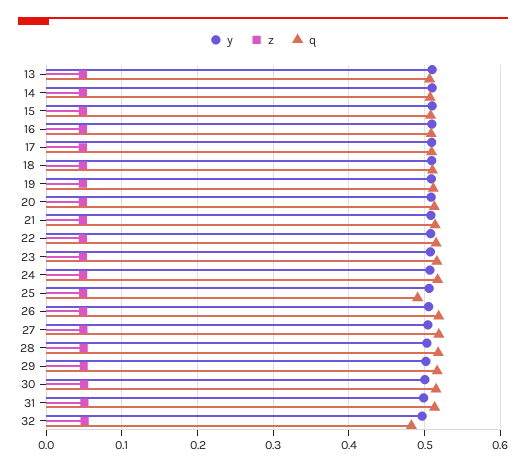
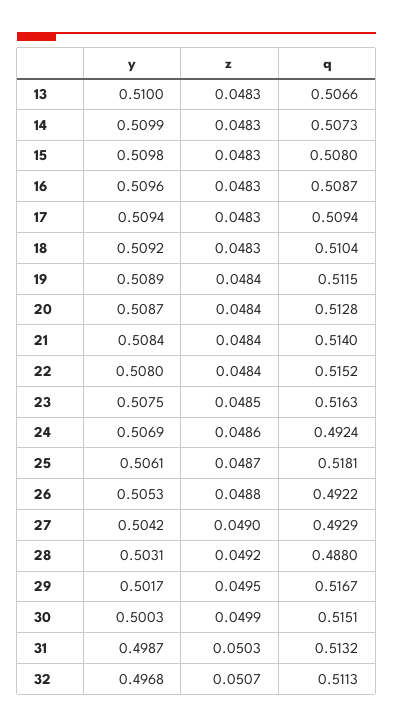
  {
    "y": {
      "13": 0.51,
      "14": 0.5099,
      "15": 0.5098,
      "16": 0.5096,
      "17": 0.5094,
      "18": 0.5092,
      "19": 0.5089,
      "20": 0.5087,
      "21": 0.5084,
      "22": 0.508,
      "23": 0.5075,
      "24": 0.5069,
      "25": 0.5061,
      "26": 0.5053,
      "27": 0.5042,
      "28": 0.5031,
      "29": 0.5017,
      "30": 0.5003,
      "31": 0.4987,
      "32": 0.4968
    },
    "z": {
      "13": 0.0483,
      "14": 0.0483,
      "15": 0.0483,
      "16": 0.0483,
      "17": 0.0483,
      "18": 0.0483,
      "19": 0.0484,
      "20": 0.0484,
      "21": 0.0484,
      "22": 0.0484,
      "23": 0.0485,
      "24": 0.0486,
      "25": 0.0487,
      "26": 0.0488,
      "27": 0.049,
      "28": 0.0492,
      "29": 0.0495,
      "30": 0.0499,
      "31": 0.0503,
      "32": 0.0507
    },
    "q": {
      "13": 0.5066,
      "14": 0.5073,
      "15": 0.508,
      "16": 0.5087,
      "17": 0.5094,
      "18": 0.5104,
      "19": 0.5115,
      "20": 0.5128,
      "21": 0.514,
      "22": 0.5152,
      "23": 0.5163,
-     "24": 0.52,
+     "24": 0.4924,
-     "25": 0.49,
+     "25": 0.5181,
-     "26": 0.52,
+     "26": 0.4922,
-     "27": 0.52,
+     "27": 0.4929,
-     "28": 0.52,
+     "28": 0.488,
      "29": 0.5167,
      "30": 0.5151,
      "31": 0.5132,
-     "32": 0.48
+     "32": 0.5113
    }
  }

